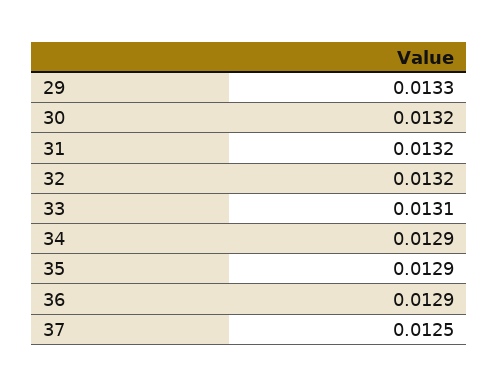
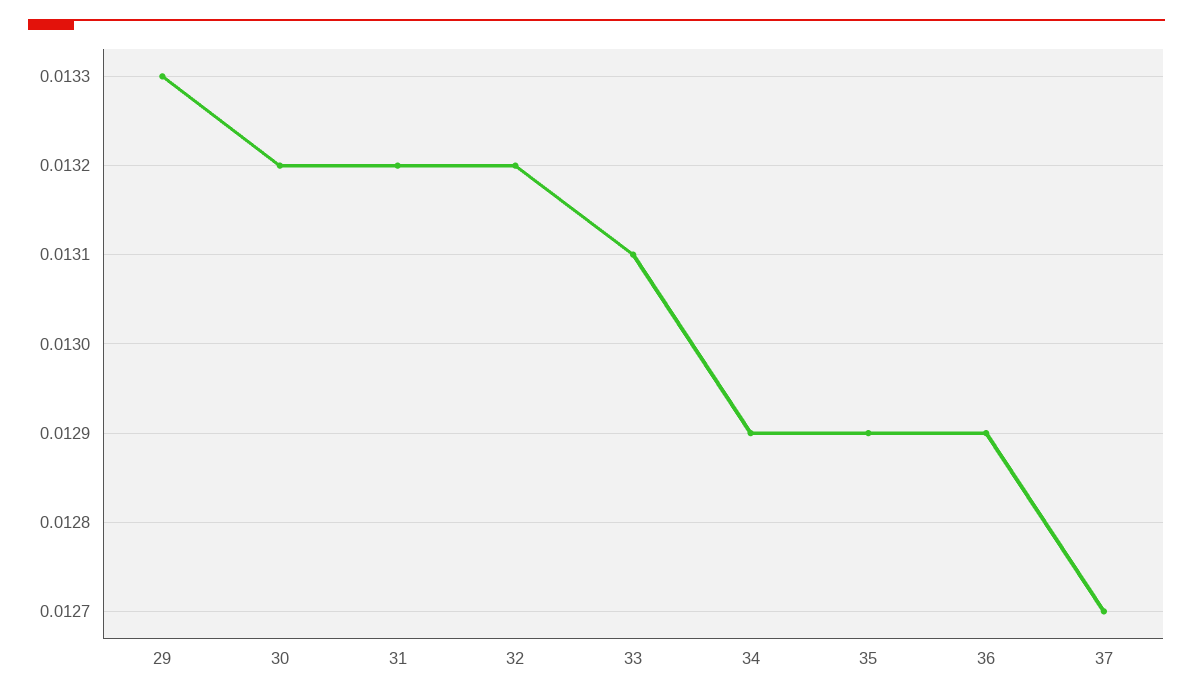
  {
    "29": 0.0133,
    "30": 0.0132,
    "31": 0.0132,
    "32": 0.0132,
    "33": 0.0131,
    "34": 0.0129,
    "35": 0.0129,
    "36": 0.0129,
-   "37": 0.0125
+   "37": 0.0127
  }

